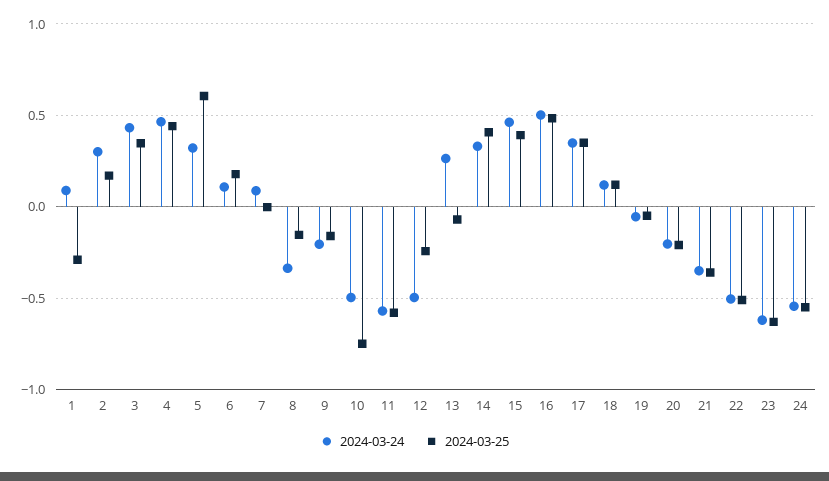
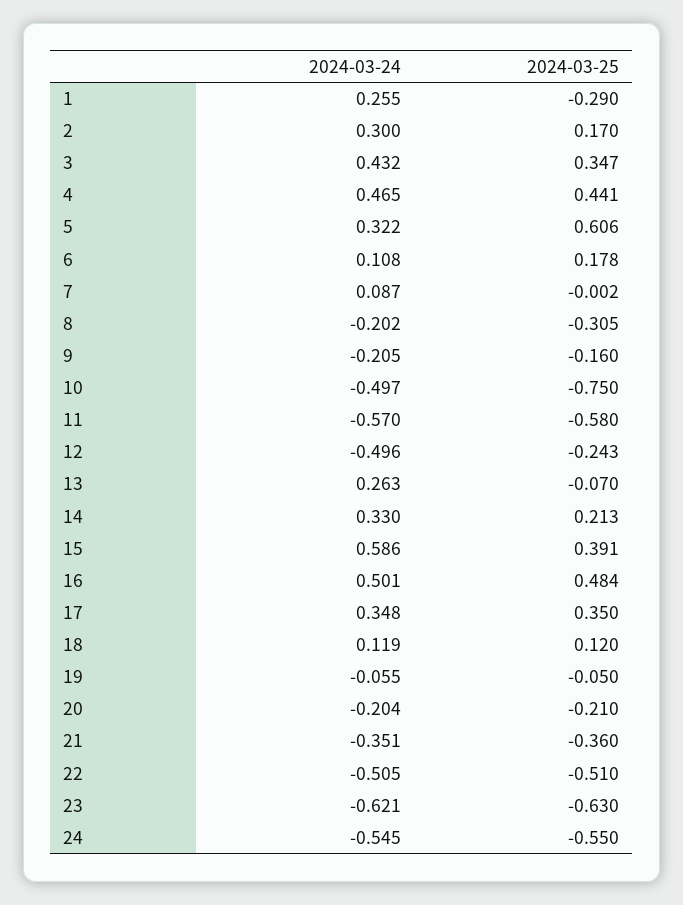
  {
    "2024-03-24": {
-     "1": 0.1,
+     "1": 0.255,
      "2": 0.3,
      "3": 0.432,
      "4": 0.465,
      "5": 0.322,
      "6": 0.108,
      "7": 0.087,
-     "8": -0.35,
+     "8": -0.202,
      "9": -0.205,
      "10": -0.497,
      "11": -0.57,
      "12": -0.496,
      "13": 0.263,
      "14": 0.33,
-     "15": 0.45,
+     "15": 0.586,
      "16": 0.501,
      "17": 0.348,
      "18": 0.119,
      "19": -0.055,
      "20": -0.204,
      "21": -0.351,
      "22": -0.505,
      "23": -0.621,
      "24": -0.545
    },
    "2024-03-25": {
      "1": -0.29,
      "2": 0.17,
      "3": 0.347,
      "4": 0.441,
      "5": 0.606,
      "6": 0.178,
      "7": -0.002,
-     "8": -0.15,
+     "8": -0.305,
      "9": -0.16,
      "10": -0.75,
      "11": -0.58,
      "12": -0.243,
      "13": -0.07,
-     "14": 0.4,
+     "14": 0.213,
      "15": 0.391,
      "16": 0.484,
      "17": 0.35,
      "18": 0.12,
      "19": -0.05,
      "20": -0.21,
      "21": -0.36,
      "22": -0.51,
      "23": -0.63,
      "24": -0.55
    }
  }

